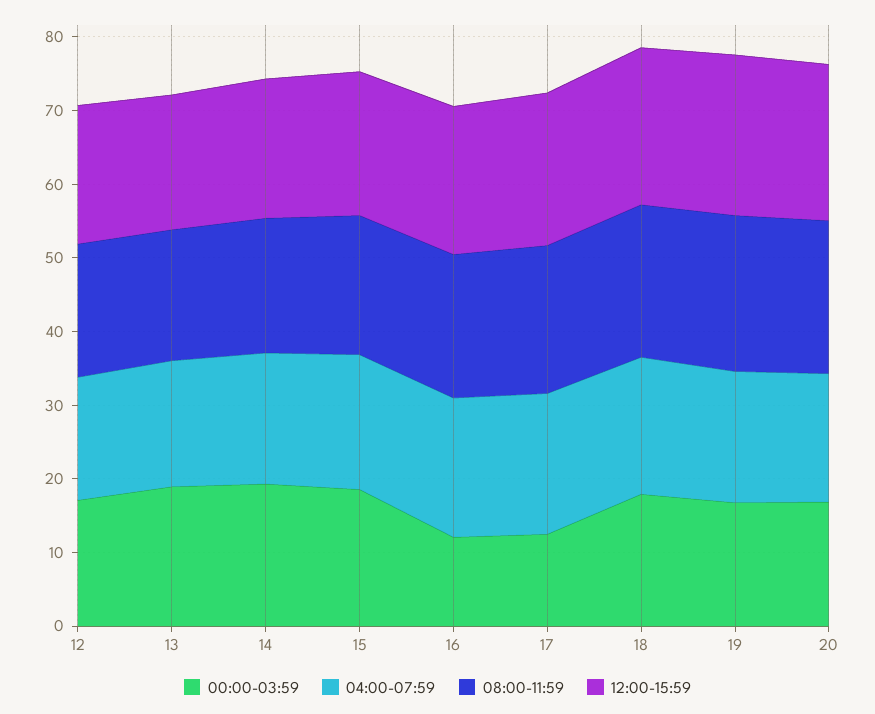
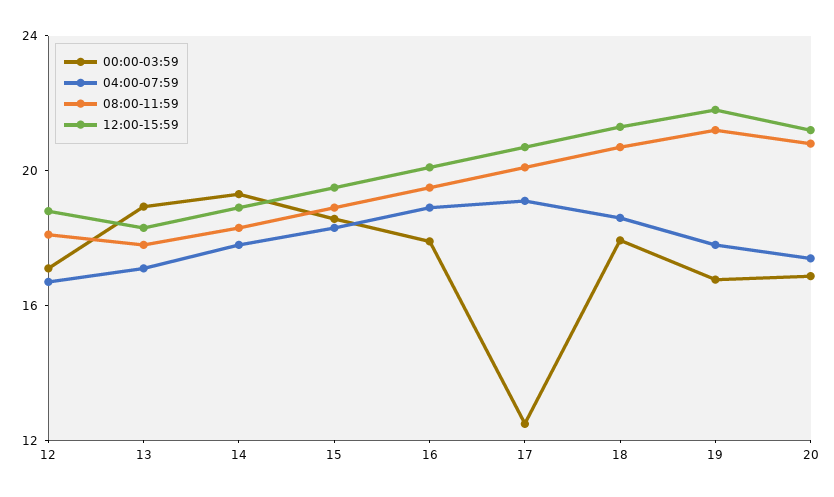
  {
    "00:00-03:59": {
      "12": 17,
      "13": 19,
      "14": 19,
      "15": 19,
-     "16": 12,
+     "16": 18,
      "17": 12,
      "18": 18,
      "19": 17,
      "20": 17
    },
    "04:00-07:59": {
      "12": 17,
      "13": 17,
      "14": 18,
      "15": 18,
      "16": 19,
      "17": 19,
      "18": 19,
      "19": 18,
      "20": 17
    },
    "08:00-11:59": {
      "12": 18,
      "13": 18,
      "14": 18,
      "15": 19,
      "16": 20,
      "17": 20,
      "18": 21,
      "19": 21,
      "20": 21
    },
    "12:00-15:59": {
      "12": 19,
      "13": 18,
      "14": 19,
      "15": 20,
      "16": 20,
      "17": 21,
      "18": 21,
      "19": 22,
      "20": 21
    }
  }

